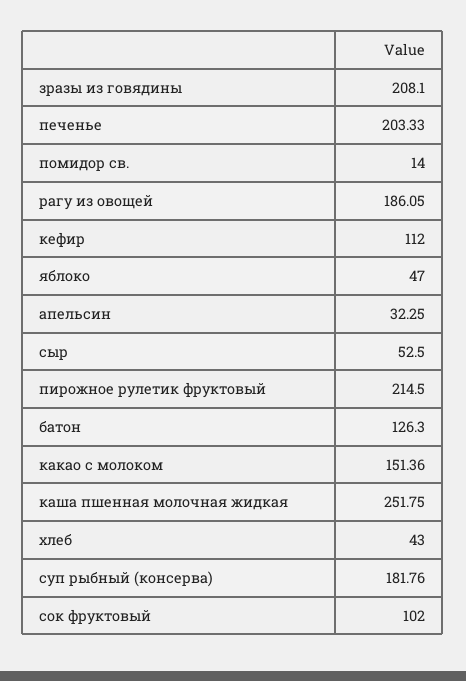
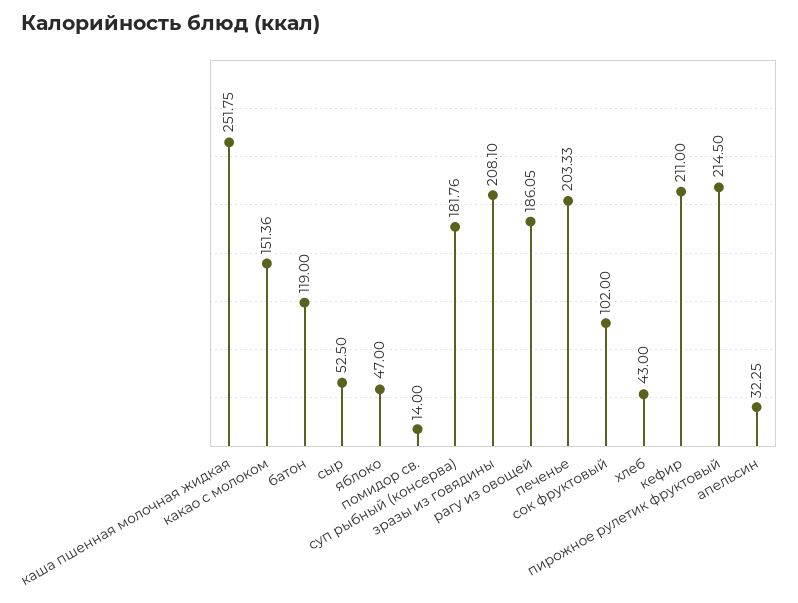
  {
    "зразы из говядины": 208.1,
    "печенье": 203.33,
    "помидор св.": 14,
    "рагу из овощей": 186.05,
-   "кефир": 112,
+   "кефир": 211,
    "яблоко": 47,
    "апельсин": 32.25,
    "сыр": 52.5,
    "пирожное рулетик фруктовый": 214.5,
-   "батон": 126.3,
+   "батон": 119,
    "какао с молоком": 151.36,
    "каша пшенная молочная жидкая": 251.75,
    "хлеб": 43,
    "суп рыбный (консерва)": 181.76,
    "сок фруктовый": 102
  }

